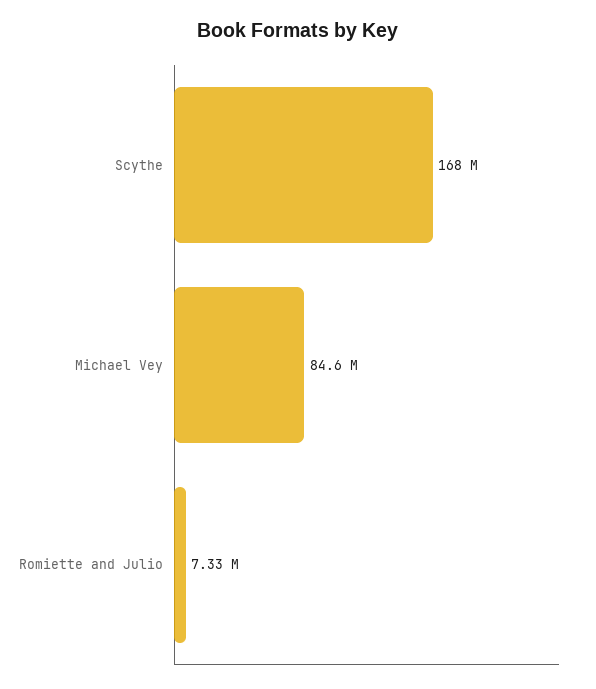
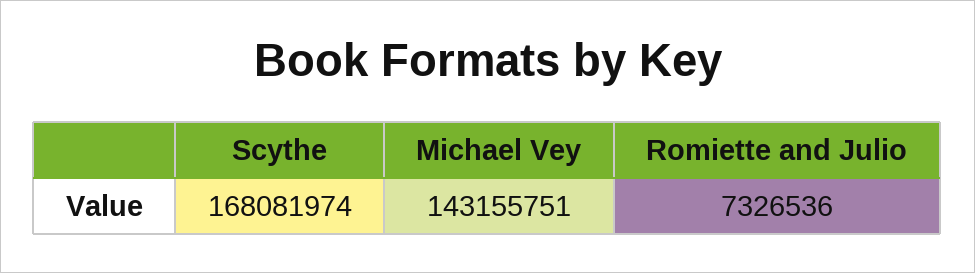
  {
    "Scythe": 168081974,
-   "Michael Vey": 84600000,
+   "Michael Vey": 143155751,
    "Romiette and Julio": 7326536
  }

